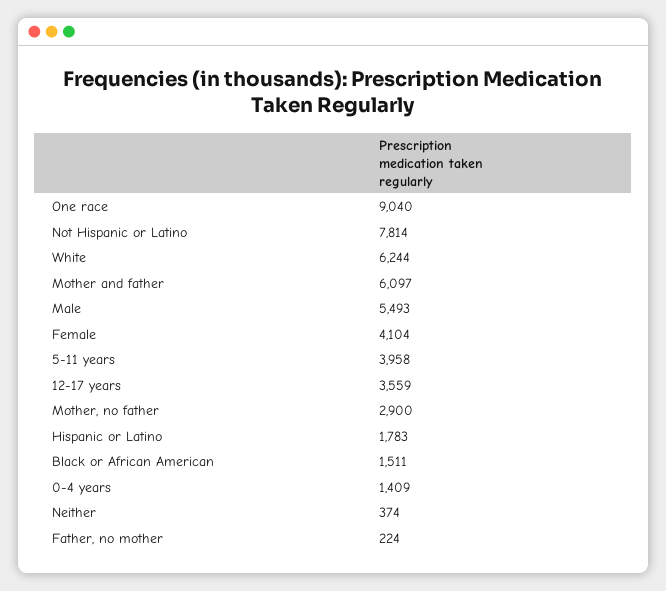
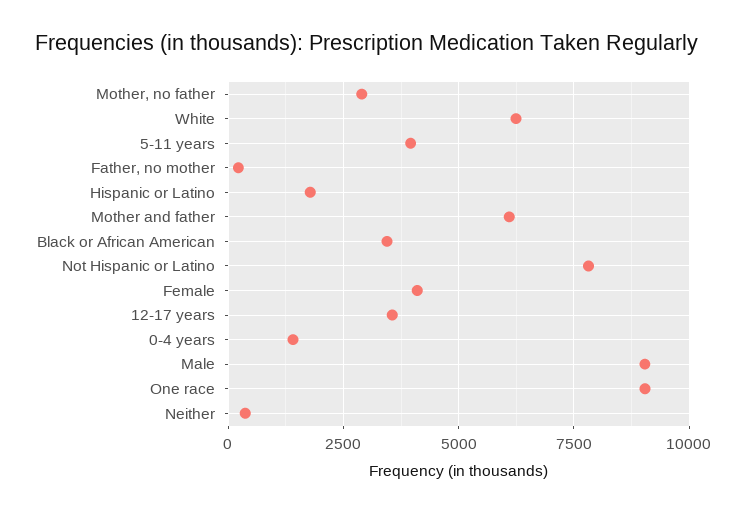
  {
    "One race": 9040,
    "Not Hispanic or Latino": 7814,
    "White": 6244,
    "Mother and father": 6097,
-   "Male": 5493,
+   "Male": 9000,
    "Female": 4104,
    "5-11 years": 3958,
    "12-17 years": 3559,
    "Mother, no father": 2900,
    "Hispanic or Latino": 1783,
-   "Black or African American": 1511,
+   "Black or African American": 3500,
    "0-4 years": 1409,
    "Neither": 374,
    "Father, no mother": 224
  }

